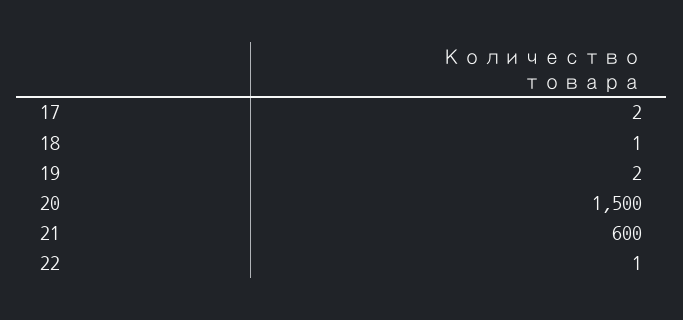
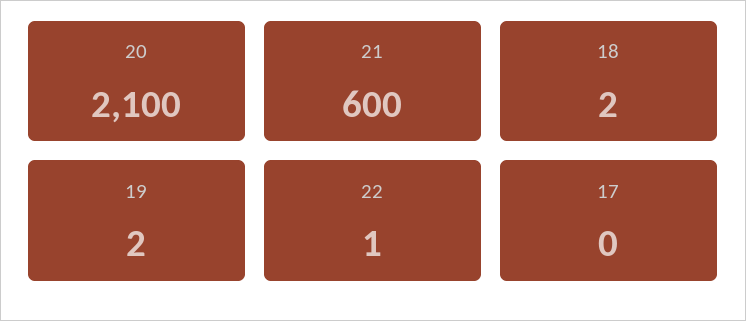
  {
-   "17": 2,
+   "17": 0,
-   "18": 1,
+   "18": 2,
    "19": 2,
-   "20": 1500,
+   "20": 2100,
    "21": 600,
    "22": 1
  }

